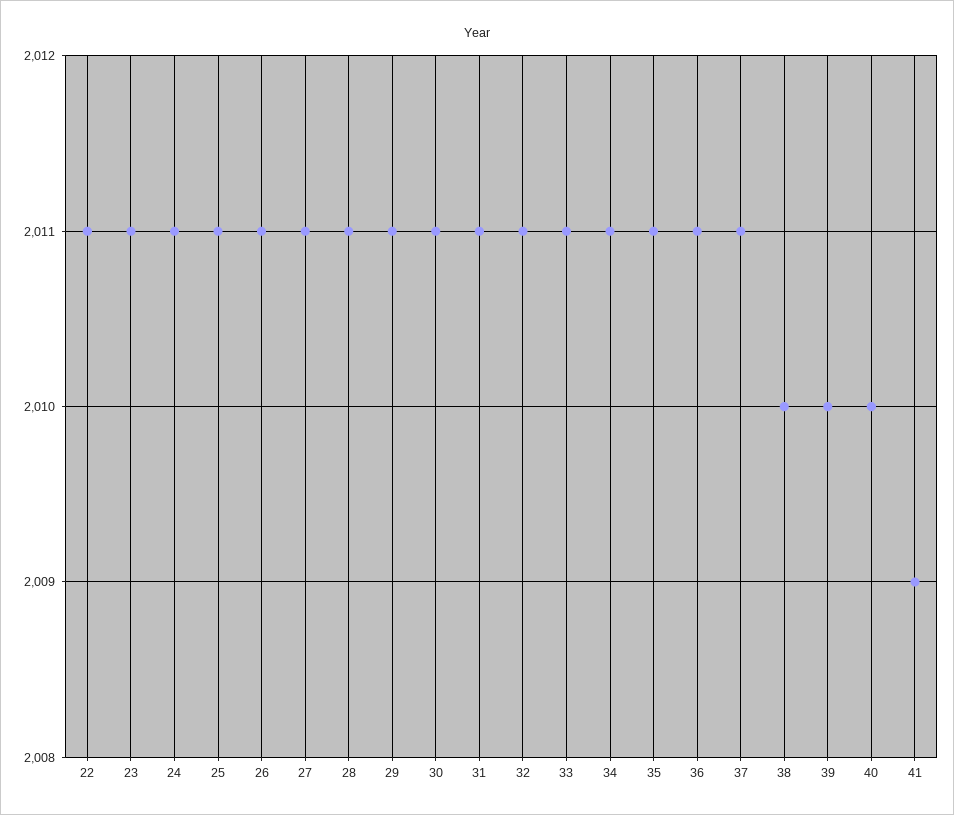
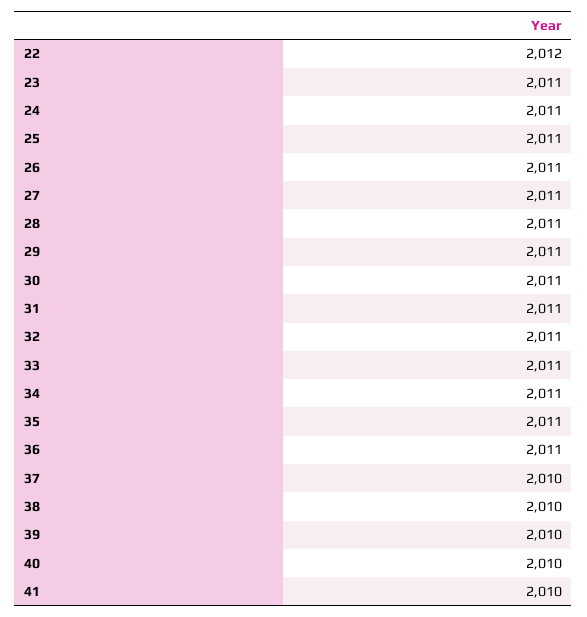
  {
-   "22": 2011,
+   "22": 2012,
    "23": 2011,
    "24": 2011,
    "25": 2011,
    "26": 2011,
    "27": 2011,
    "28": 2011,
    "29": 2011,
    "30": 2011,
    "31": 2011,
    "32": 2011,
    "33": 2011,
    "34": 2011,
    "35": 2011,
    "36": 2011,
-   "37": 2011,
+   "37": 2010,
    "38": 2010,
    "39": 2010,
    "40": 2010,
-   "41": 2009
+   "41": 2010
  }

